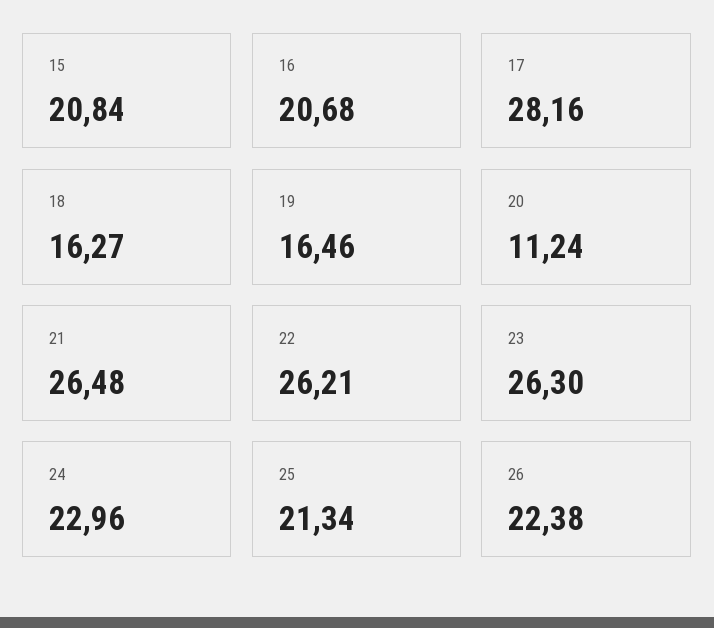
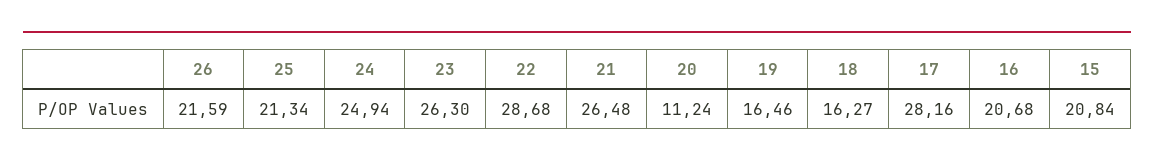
  {
    "15": 20.84,
    "16": 20.68,
    "17": 28.16,
    "18": 16.27,
    "19": 16.46,
    "20": 11.24,
    "21": 26.48,
-   "22": 26.21,
+   "22": 28.68,
    "23": 26.3,
-   "24": 22.96,
+   "24": 24.94,
    "25": 21.34,
-   "26": 22.38
+   "26": 21.59
  }

